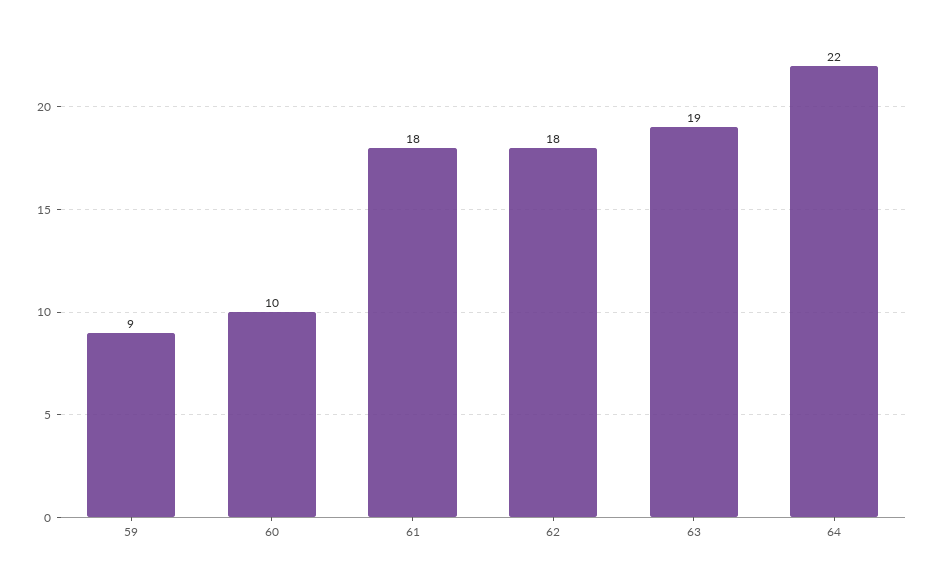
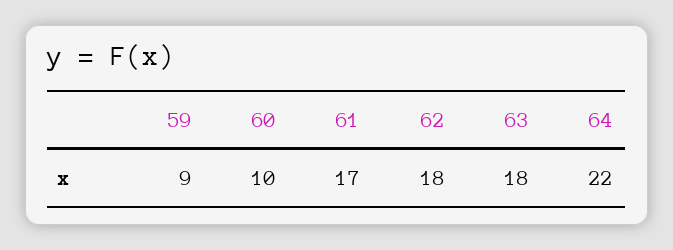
  {
    "59": 9,
    "60": 10,
-   "61": 18,
+   "61": 17,
    "62": 18,
-   "63": 19,
+   "63": 18,
    "64": 22
  }

